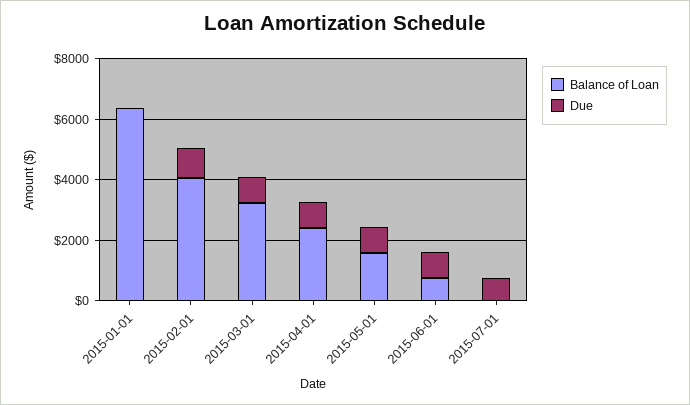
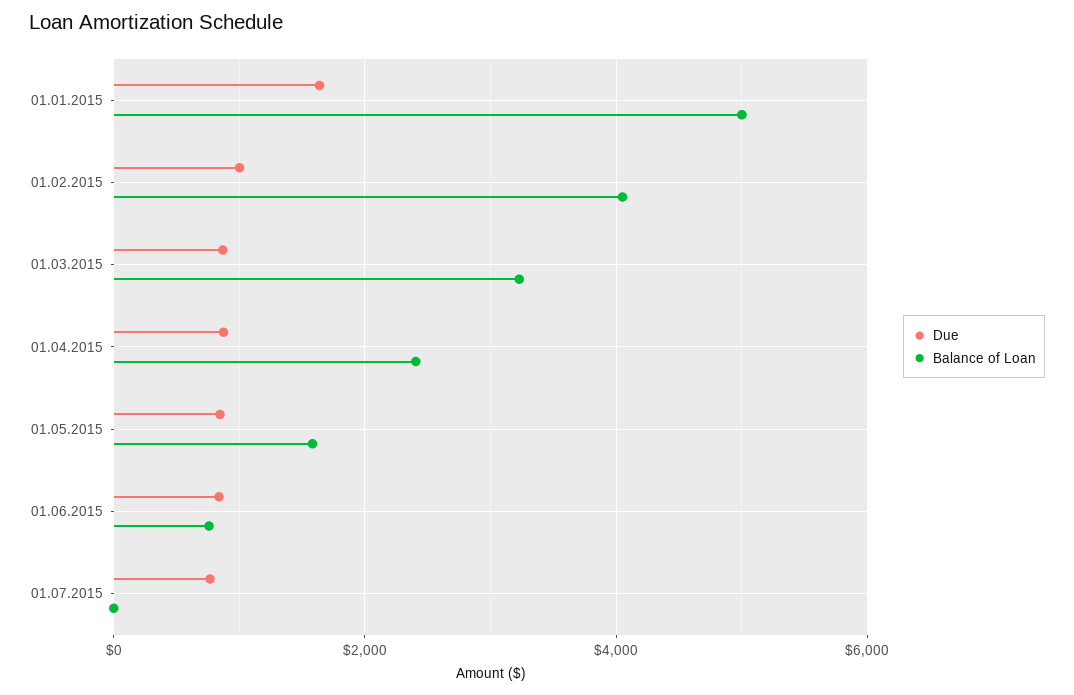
  {
    "Balance of Loan": {
-     "2015-01-01": 6500,
+     "2015-01-01": 5000,
      "2015-02-01": 4000,
      "2015-03-01": 3200,
      "2015-04-01": 2400,
      "2015-05-01": 1600,
      "2015-06-01": 800,
      "2015-07-01": 0
    },
    "Due": {
-     "2015-01-01": 0,
+     "2015-01-01": 1600,
      "2015-02-01": 1000,
      "2015-03-01": 800,
      "2015-04-01": 800,
      "2015-05-01": 800,
      "2015-06-01": 800,
      "2015-07-01": 800
    }
  }

